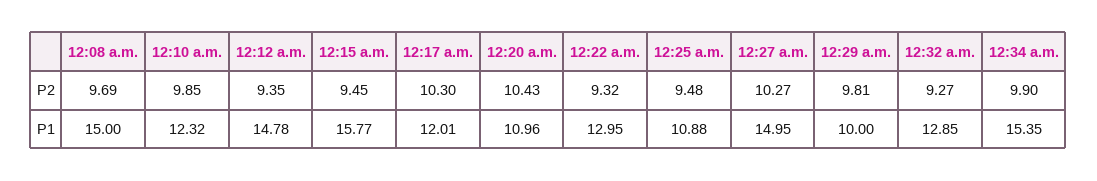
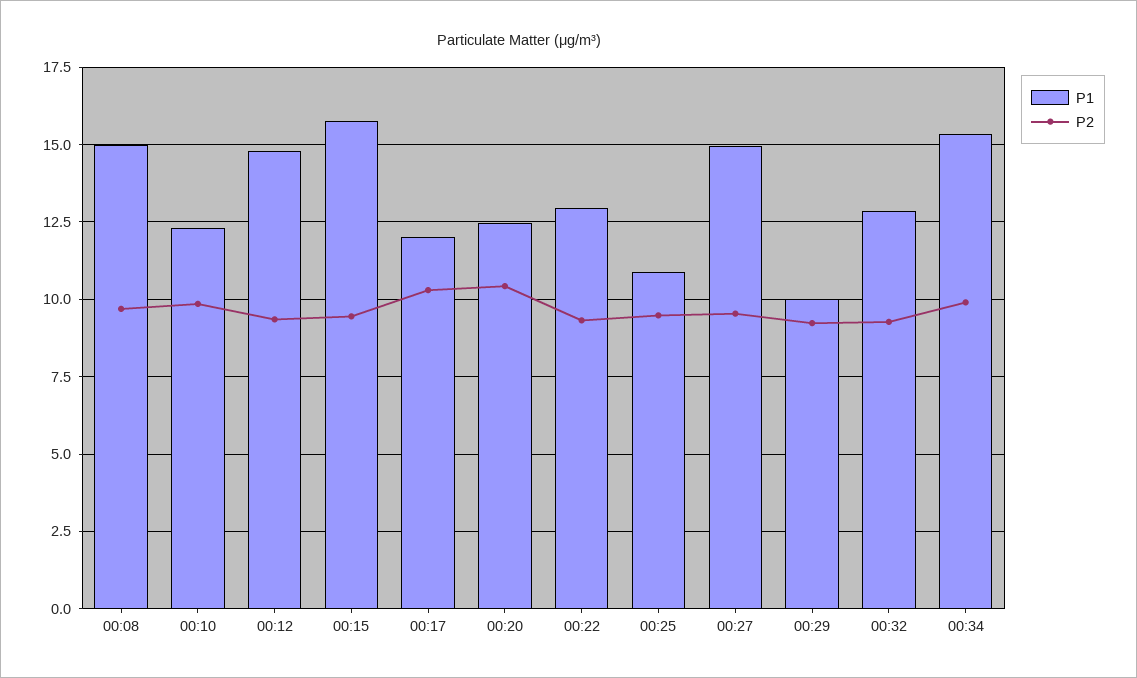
  {
    "P2": {
      "12:08 a.m.": 9.69,
      "12:10 a.m.": 9.85,
      "12:12 a.m.": 9.35,
      "12:15 a.m.": 9.45,
      "12:17 a.m.": 10.3,
      "12:20 a.m.": 10.43,
      "12:22 a.m.": 9.32,
      "12:25 a.m.": 9.48,
-     "12:27 a.m.": 10.27,
+     "12:27 a.m.": 9.5,
-     "12:29 a.m.": 9.81,
+     "12:29 a.m.": 9.25,
      "12:32 a.m.": 9.27,
      "12:34 a.m.": 9.9
    },
    "P1": {
      "12:08 a.m.": 15,
      "12:10 a.m.": 12.32,
      "12:12 a.m.": 14.78,
      "12:15 a.m.": 15.77,
      "12:17 a.m.": 12.01,
-     "12:20 a.m.": 10.96,
+     "12:20 a.m.": 12.5,
      "12:22 a.m.": 12.95,
      "12:25 a.m.": 10.88,
      "12:27 a.m.": 14.95,
      "12:29 a.m.": 10,
      "12:32 a.m.": 12.85,
      "12:34 a.m.": 15.35
    }
  }

